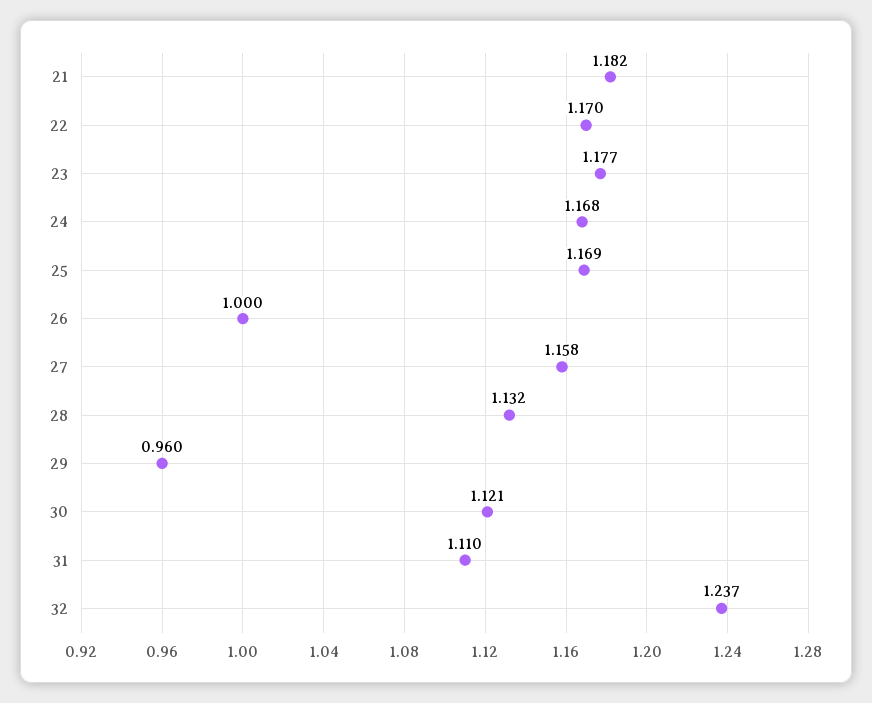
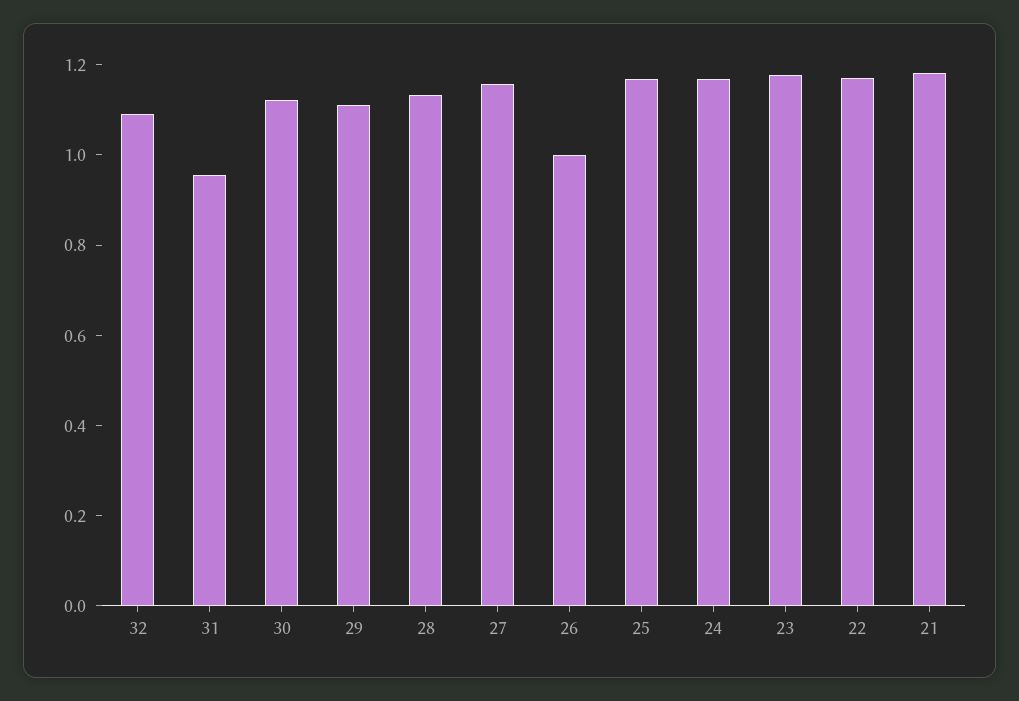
  {
    "21": 1.182,
    "22": 1.17,
    "23": 1.177,
    "24": 1.168,
    "25": 1.169,
    "26": 1,
    "27": 1.158,
    "28": 1.132,
-   "29": 0.96,
+   "29": 1.1,
    "30": 1.121,
-   "31": 1.11,
+   "31": 0.95,
-   "32": 1.237
+   "32": 1.1
  }

